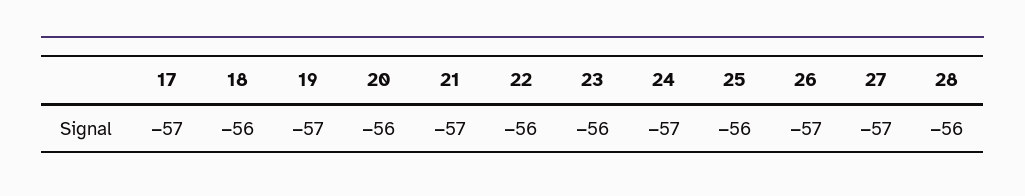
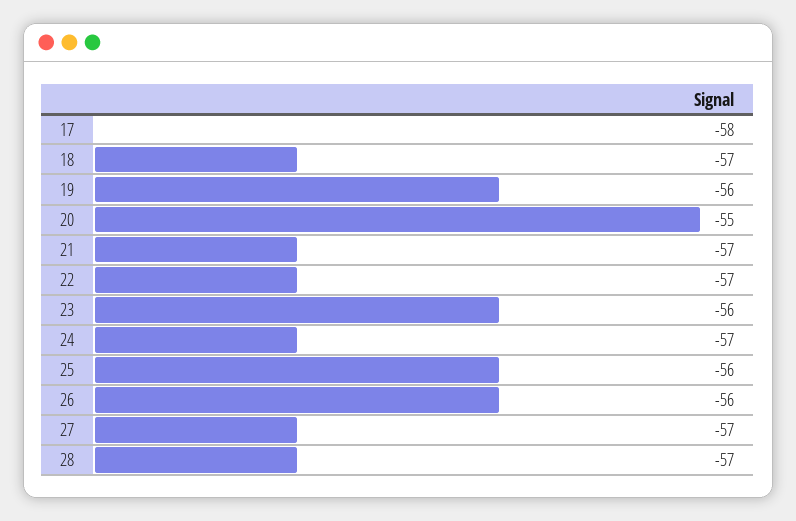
  {
-   "17": -57,
+   "17": -58,
-   "18": -56,
+   "18": -57,
-   "19": -57,
+   "19": -56,
-   "20": -56,
+   "20": -55,
    "21": -57,
-   "22": -56,
+   "22": -57,
    "23": -56,
    "24": -57,
    "25": -56,
-   "26": -57,
+   "26": -56,
    "27": -57,
-   "28": -56
+   "28": -57
  }

